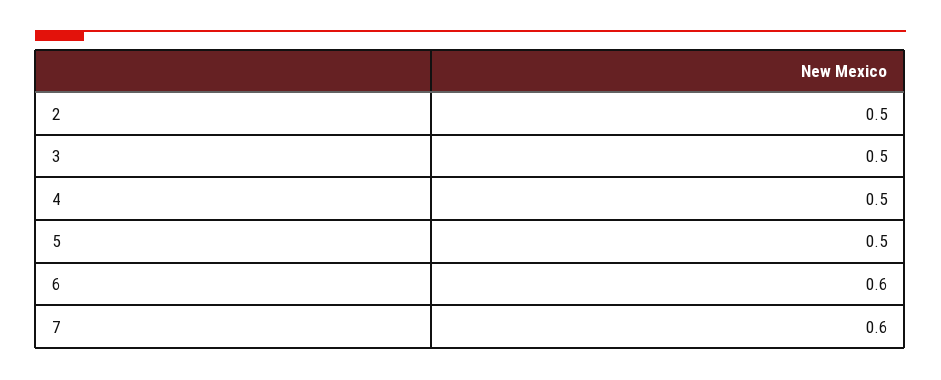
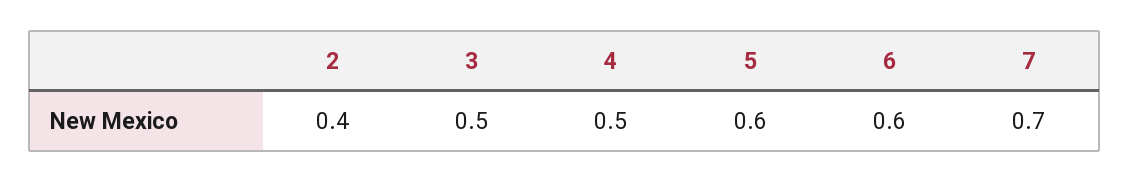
  {
-   "2": 0.5,
+   "2": 0.4,
    "3": 0.5,
    "4": 0.5,
-   "5": 0.5,
+   "5": 0.6,
    "6": 0.6,
-   "7": 0.6
+   "7": 0.7
  }

